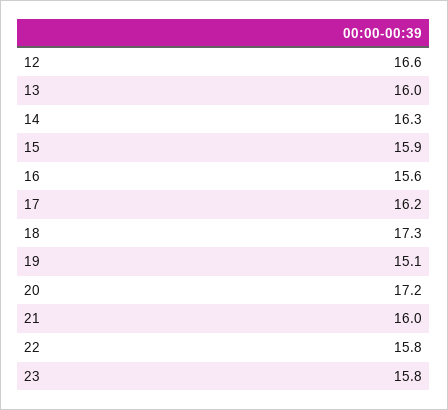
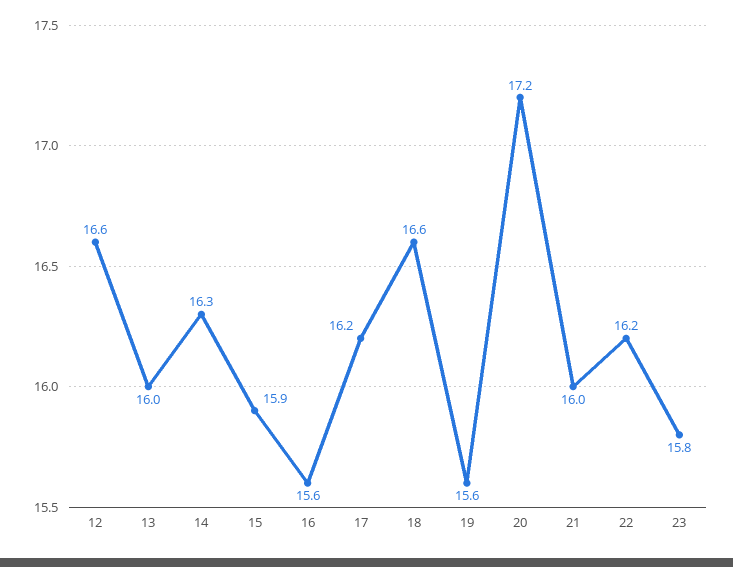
  {
    "12": 16.6,
    "13": 16,
    "14": 16.3,
    "15": 15.9,
    "16": 15.6,
    "17": 16.2,
-   "18": 17.3,
+   "18": 16.6,
-   "19": 15.1,
+   "19": 15.6,
    "20": 17.2,
    "21": 16,
-   "22": 15.8,
+   "22": 16.2,
    "23": 15.8
  }

